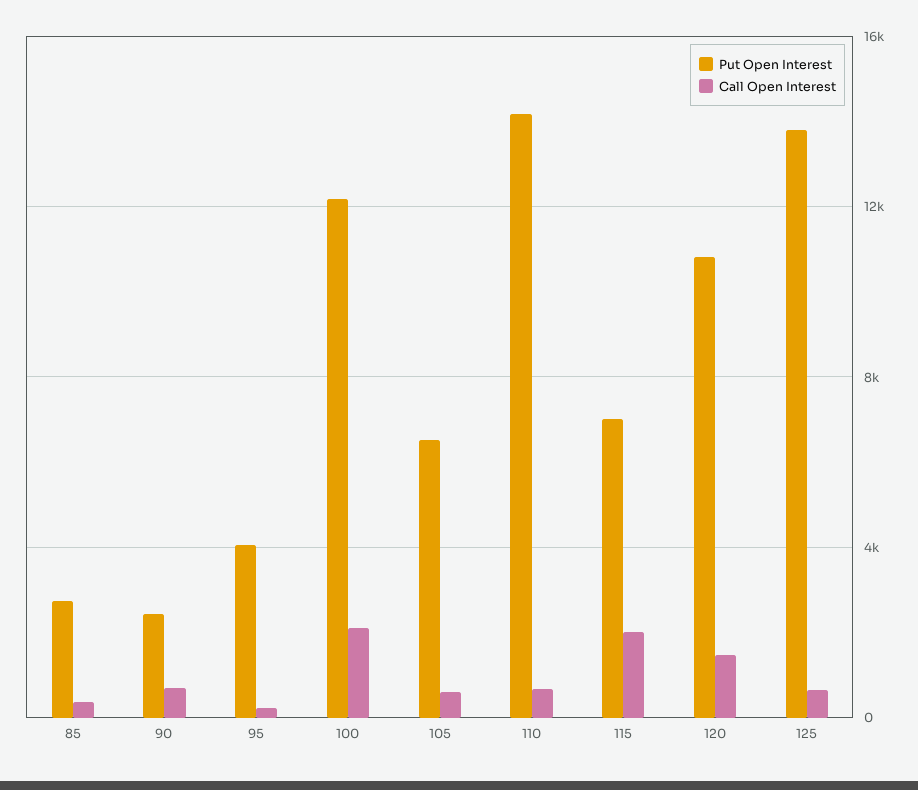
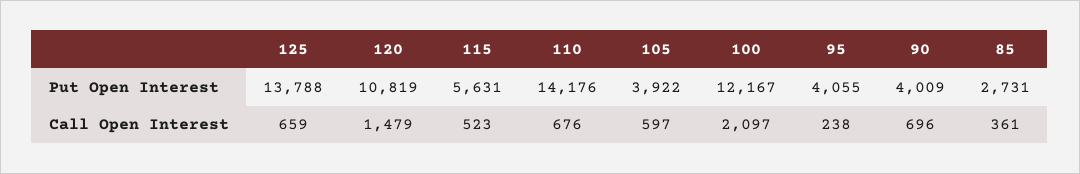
  {
    "Put Open Interest": {
      "85": 2731,
-     "90": 2500,
+     "90": 4009,
      "95": 4055,
      "100": 12167,
-     "105": 6500,
+     "105": 3922,
      "110": 14176,
-     "115": 7000,
+     "115": 5631,
      "120": 10819,
      "125": 13788
    },
    "Call Open Interest": {
      "85": 361,
      "90": 696,
      "95": 238,
      "100": 2097,
      "105": 597,
      "110": 676,
-     "115": 2000,
+     "115": 523,
      "120": 1479,
      "125": 659
    }
  }

